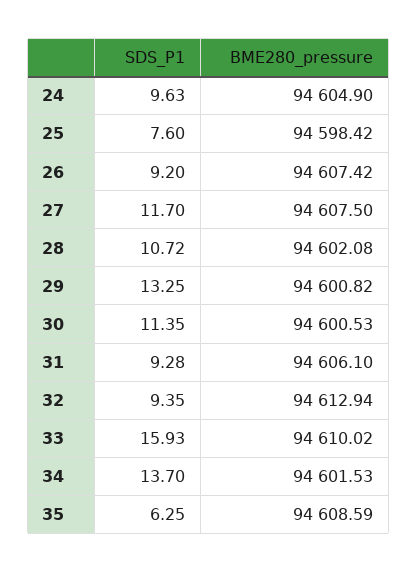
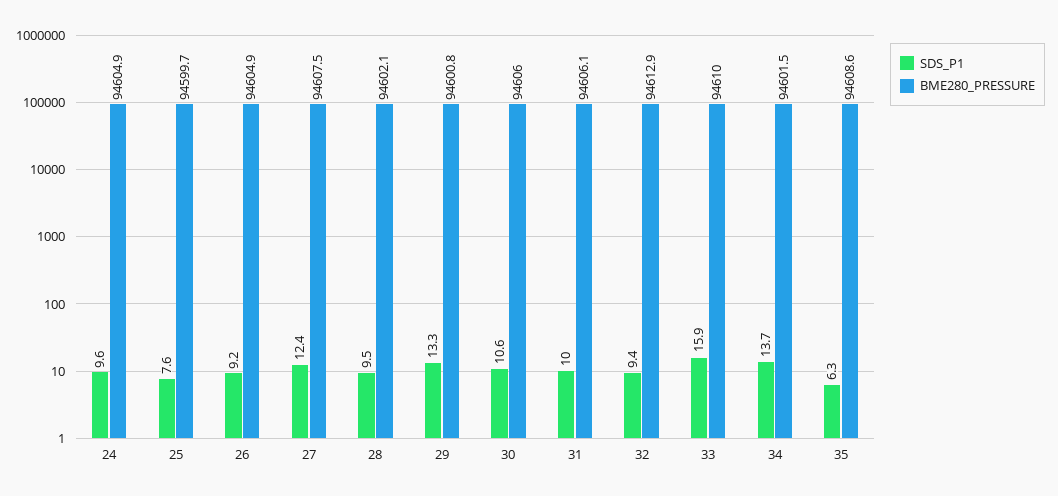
  {
    "SDS_P1": {
      "24": 9.63,
      "25": 7.6,
      "26": 9.2,
-     "27": 11.7,
+     "27": 12.4,
-     "28": 10.72,
+     "28": 9.5,
      "29": 13.25,
-     "30": 11.35,
+     "30": 10.6,
-     "31": 9.28,
+     "31": 10,
      "32": 9.35,
      "33": 15.93,
      "34": 13.7,
      "35": 6.25
    },
    "BME280_pressure": {
      "24": 94604.9,
-     "25": 94598.42,
+     "25": 94599.7,
-     "26": 94607.42,
+     "26": 94604.9,
      "27": 94607.5,
      "28": 94602.08,
      "29": 94600.82,
-     "30": 94600.53,
+     "30": 94606,
      "31": 94606.1,
      "32": 94612.94,
      "33": 94610.02,
      "34": 94601.53,
      "35": 94608.59
    }
  }

